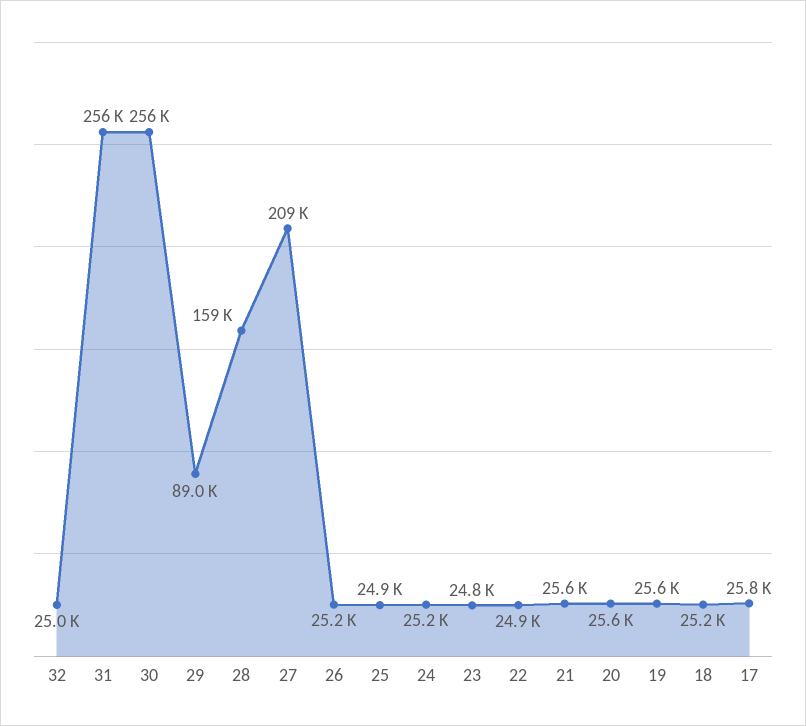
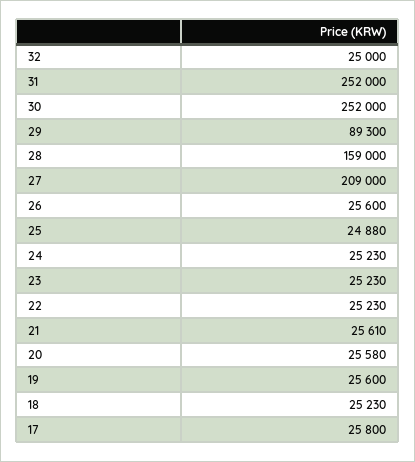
  {
    "32": 25000,
-   "31": 256000,
+   "31": 252000,
-   "30": 256000,
+   "30": 252000,
-   "29": 89000,
+   "29": 89300,
    "28": 159000,
    "27": 209000,
-   "26": 25200,
+   "26": 25600,
    "25": 24880,
    "24": 25230,
-   "23": 24800,
+   "23": 25230,
-   "22": 24900,
+   "22": 25230,
    "21": 25610,
    "20": 25580,
    "19": 25600,
    "18": 25230,
    "17": 25800
  }

